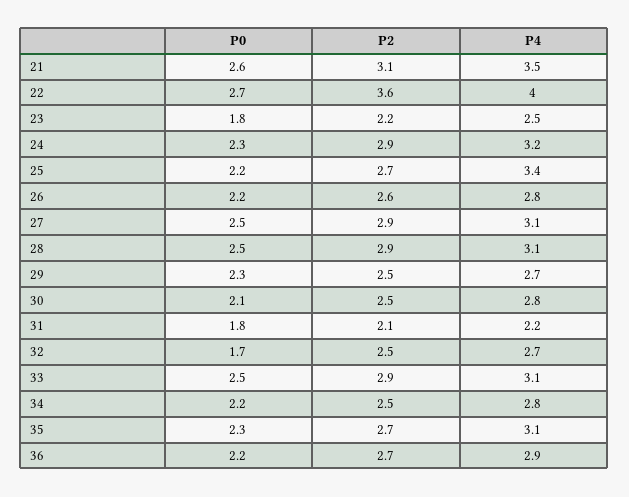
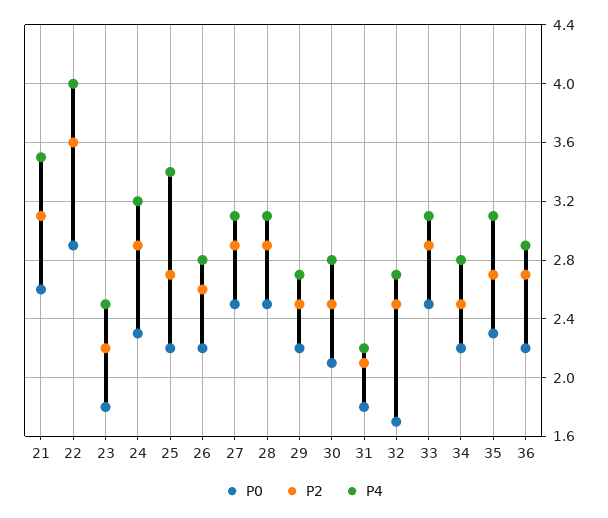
  {
    "P0": {
      "21": 2.6,
-     "22": 2.7,
+     "22": 2.9,
      "23": 1.8,
      "24": 2.3,
      "25": 2.2,
      "26": 2.2,
      "27": 2.5,
      "28": 2.5,
-     "29": 2.3,
+     "29": 2.2,
      "30": 2.1,
      "31": 1.8,
      "32": 1.7,
      "33": 2.5,
      "34": 2.2,
      "35": 2.3,
      "36": 2.2
    },
    "P2": {
      "21": 3.1,
      "22": 3.6,
      "23": 2.2,
      "24": 2.9,
      "25": 2.7,
      "26": 2.6,
      "27": 2.9,
      "28": 2.9,
      "29": 2.5,
      "30": 2.5,
      "31": 2.1,
      "32": 2.5,
      "33": 2.9,
      "34": 2.5,
      "35": 2.7,
      "36": 2.7
    },
    "P4": {
      "21": 3.5,
      "22": 4,
      "23": 2.5,
      "24": 3.2,
      "25": 3.4,
      "26": 2.8,
      "27": 3.1,
      "28": 3.1,
      "29": 2.7,
      "30": 2.8,
      "31": 2.2,
      "32": 2.7,
      "33": 3.1,
      "34": 2.8,
      "35": 3.1,
      "36": 2.9
    }
  }

